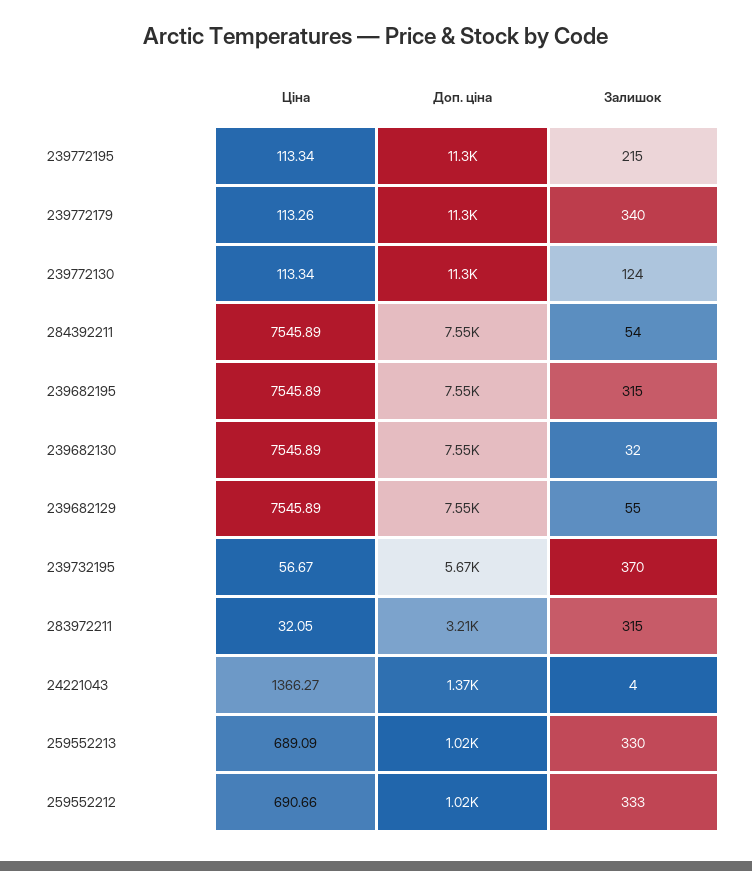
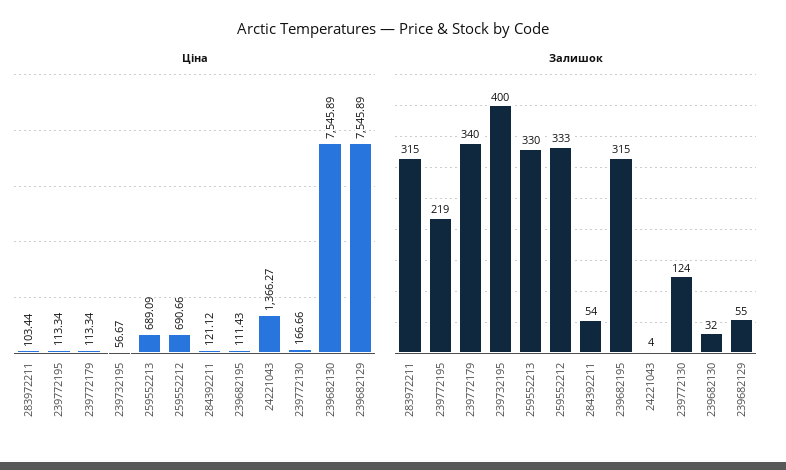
  {
    "Ціна": {
      "239772195": 113.34,
-     "239772179": 113.26,
+     "239772179": 113.34,
-     "239772130": 113.34,
+     "239772130": 166.66,
-     "284392211": 7545.89,
+     "284392211": 121.12,
-     "239682195": 7545.89,
+     "239682195": 111.43,
      "239682130": 7545.89,
      "239682129": 7545.89,
      "239732195": 56.67,
-     "283972211": 32.05,
+     "283972211": 103.44,
      "24221043": 1366.27,
      "259552213": 689.09,
      "259552212": 690.66
    },
-   "Доп. ціна": {
-     "239772195": 11300,
-     "239772179": 11300,
-     "239772130": 11300,
-     "284392211": 7550,
-     "239682195": 7550,
-     "239682130": 7550,
-     "239682129": 7550,
-     "239732195": 5670,
-     "283972211": 3210,
-     "24221043": 1370,
-     "259552213": 1020,
-     "259552212": 1020
-   },
    "Залишок": {
-     "239772195": 215,
+     "239772195": 219,
      "239772179": 340,
      "239772130": 124,
      "284392211": 54,
      "239682195": 315,
      "239682130": 32,
      "239682129": 55,
-     "239732195": 370,
+     "239732195": 400,
      "283972211": 315,
      "24221043": 4,
      "259552213": 330,
      "259552212": 333
    }
  }

